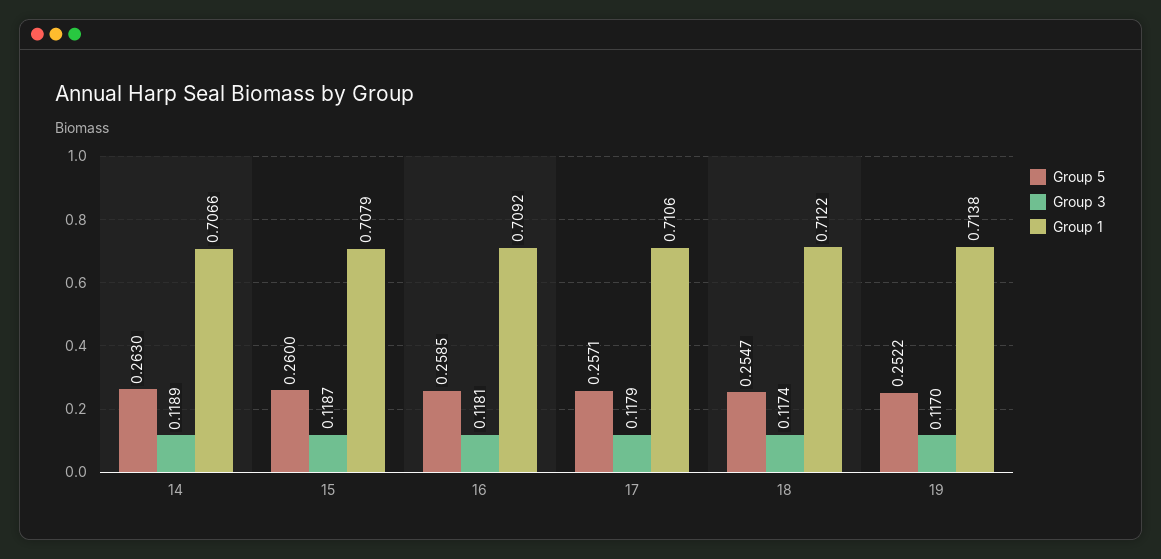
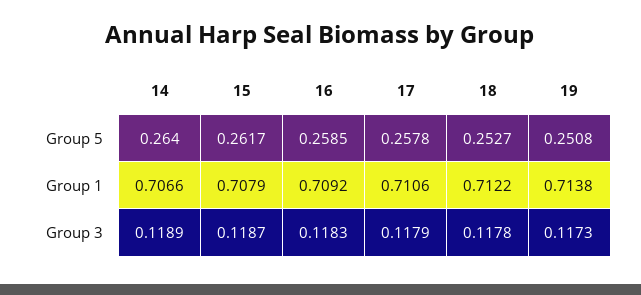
  {
    "Group 5": {
-     "14": 0.263,
+     "14": 0.264,
-     "15": 0.26,
+     "15": 0.2617,
      "16": 0.2585,
-     "17": 0.2571,
+     "17": 0.2578,
-     "18": 0.2547,
+     "18": 0.2527,
-     "19": 0.2522
+     "19": 0.2508
    },
    "Group 3": {
      "14": 0.1189,
      "15": 0.1187,
-     "16": 0.1181,
+     "16": 0.1183,
      "17": 0.1179,
-     "18": 0.1174,
+     "18": 0.1178,
-     "19": 0.117
+     "19": 0.1173
    },
    "Group 1": {
      "14": 0.7066,
      "15": 0.7079,
      "16": 0.7092,
      "17": 0.7106,
      "18": 0.7122,
      "19": 0.7138
    }
  }

